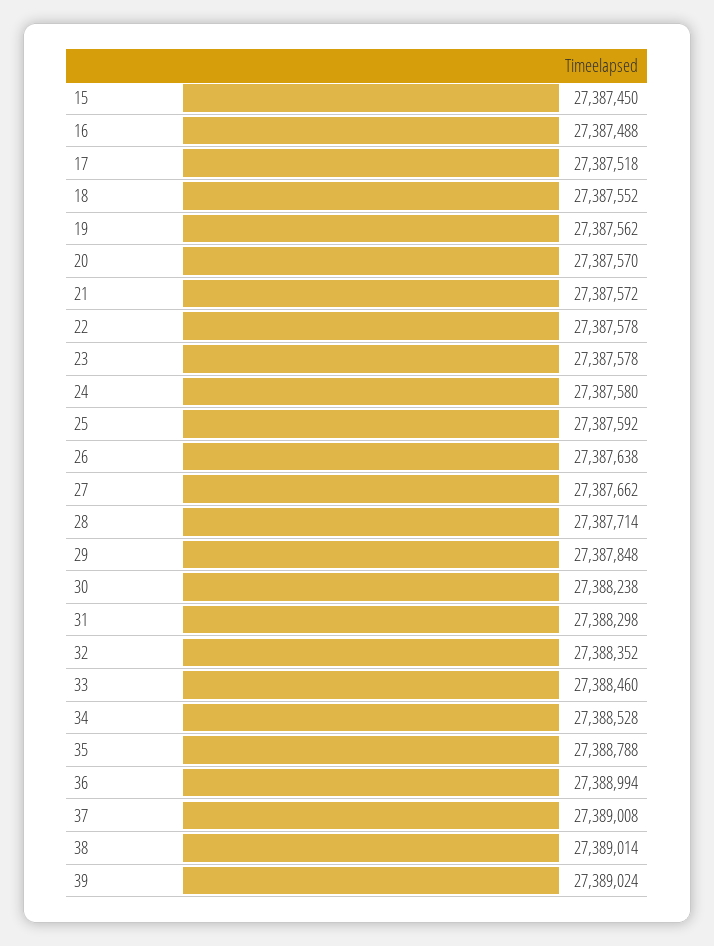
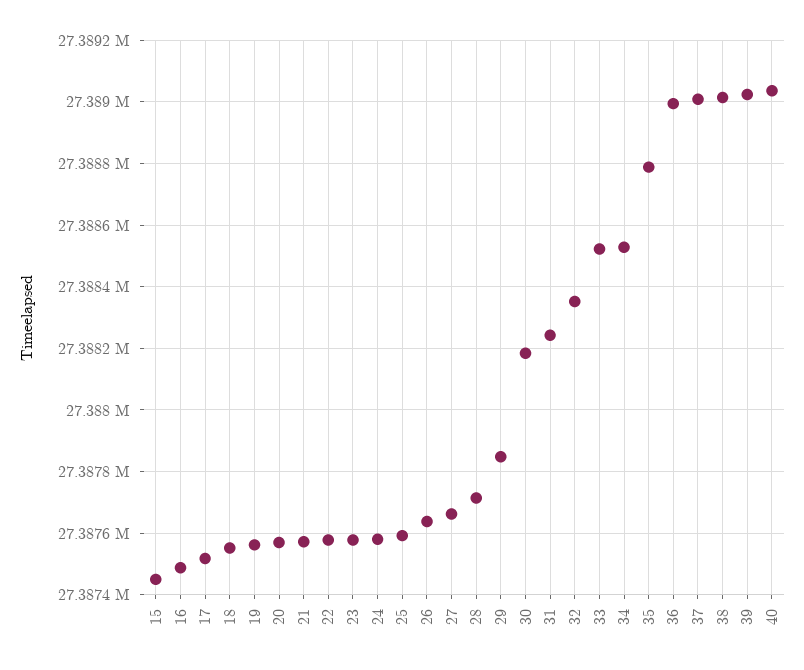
  {
    "15": 27387450,
    "16": 27387488,
    "17": 27387518,
    "18": 27387552,
    "19": 27387562,
    "20": 27387570,
    "21": 27387572,
    "22": 27387578,
    "23": 27387578,
    "24": 27387580,
    "25": 27387592,
    "26": 27387638,
    "27": 27387662,
    "28": 27387714,
    "29": 27387848,
-   "30": 27388238,
+   "30": 27388180,
-   "31": 27388298,
+   "31": 27388240,
    "32": 27388352,
-   "33": 27388460,
+   "33": 27388520,
    "34": 27388528,
    "35": 27388788,
    "36": 27388994,
    "37": 27389008,
    "38": 27389014,
-   "39": 27389024
+   "39": 27389024,
+   "40": 27389040
  }

